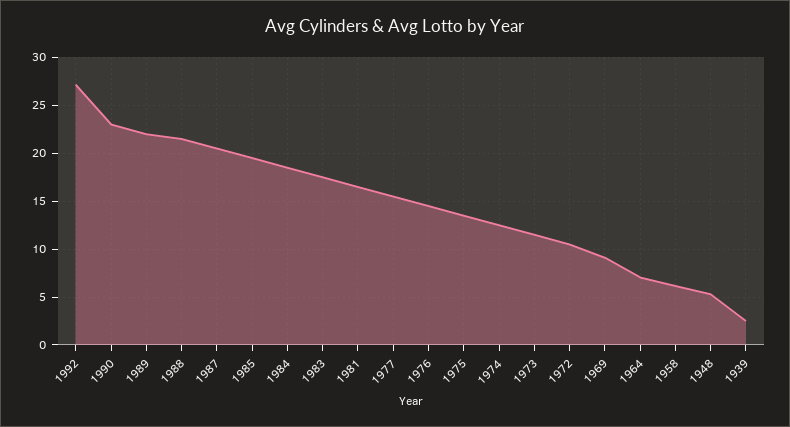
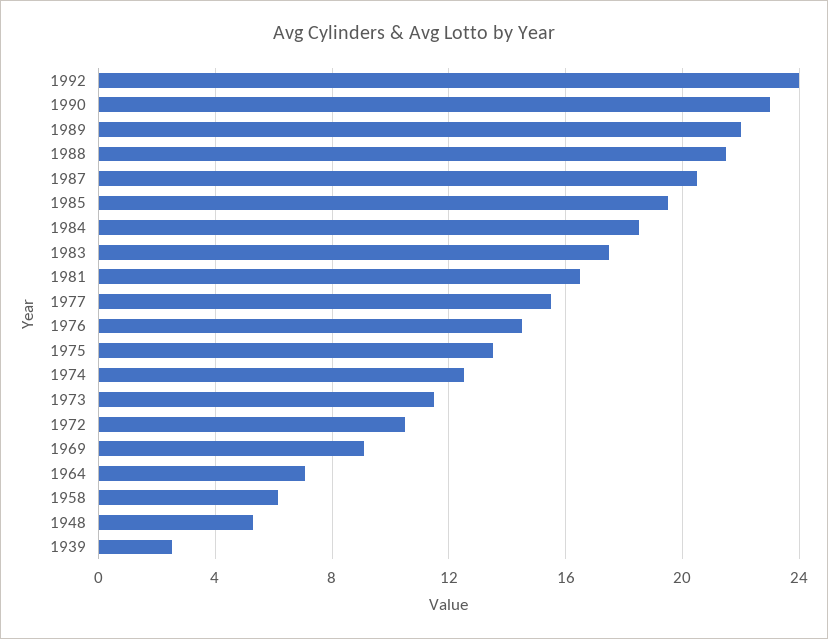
  {
-   "1992": 27,
+   "1992": 24,
    "1990": 23,
    "1989": 22,
    "1988": 21.5,
    "1987": 20.5,
    "1985": 19.5,
    "1984": 18.5,
    "1983": 17.5,
    "1981": 16.5,
    "1977": 15.5,
    "1976": 14.5,
    "1975": 13.5,
    "1974": 12.5,
    "1973": 11.5,
    "1972": 10.5,
    "1969": 9,
    "1964": 7,
    "1958": 6,
    "1948": 5.5,
    "1939": 2.5
  }

